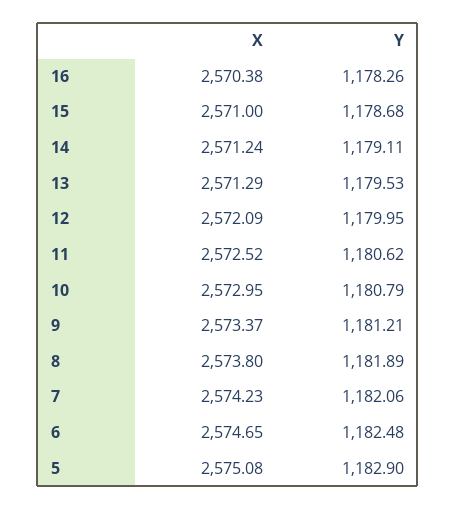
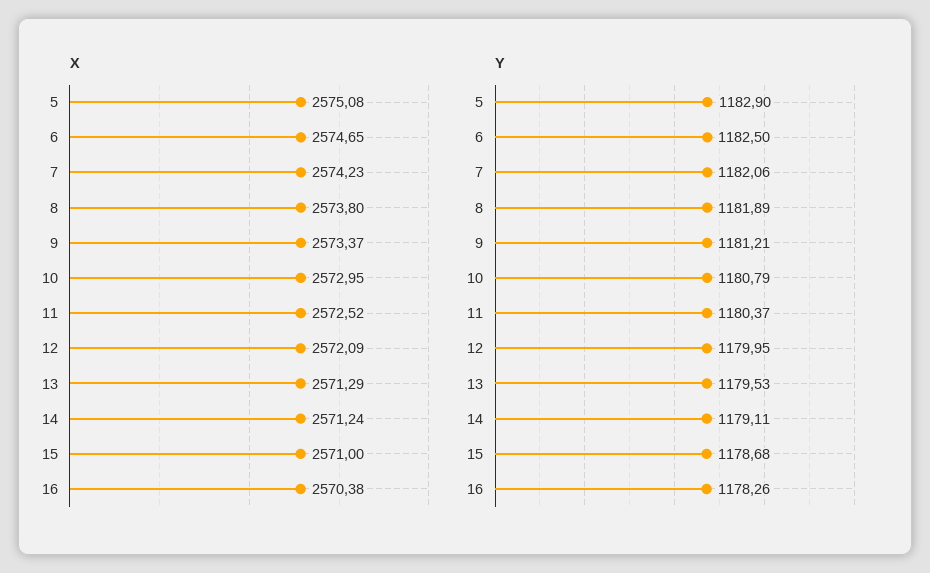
  {
    "X": {
      "16": 2570.38,
      "15": 2571,
      "14": 2571.24,
      "13": 2571.29,
      "12": 2572.09,
      "11": 2572.52,
      "10": 2572.95,
      "9": 2573.37,
      "8": 2573.8,
      "7": 2574.23,
      "6": 2574.65,
      "5": 2575.08
    },
    "Y": {
      "16": 1178.26,
      "15": 1178.68,
      "14": 1179.11,
      "13": 1179.53,
      "12": 1179.95,
-     "11": 1180.62,
+     "11": 1180.37,
      "10": 1180.79,
      "9": 1181.21,
      "8": 1181.89,
      "7": 1182.06,
-     "6": 1182.48,
+     "6": 1182.5,
      "5": 1182.9
    }
  }

